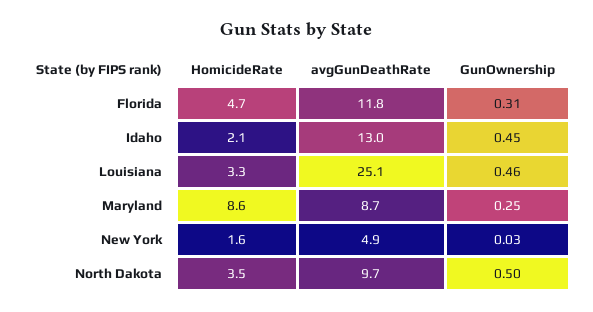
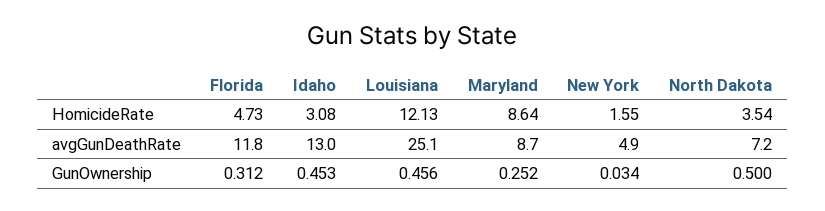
  {
    "HomicideRate": {
      "Florida": 4.73,
-     "Idaho": 2.1,
+     "Idaho": 3.08,
-     "Louisiana": 3.3,
+     "Louisiana": 12.13,
      "Maryland": 8.64,
      "New York": 1.55,
      "North Dakota": 3.54
    },
    "avgGunDeathRate": {
      "Florida": 11.8,
      "Idaho": 13,
      "Louisiana": 25.1,
      "Maryland": 8.7,
      "New York": 4.9,
-     "North Dakota": 9.7
+     "North Dakota": 7.2
    },
    "GunOwnership": {
      "Florida": 0.312,
      "Idaho": 0.453,
      "Louisiana": 0.456,
      "Maryland": 0.252,
      "New York": 0.034,
      "North Dakota": 0.5
    }
  }

